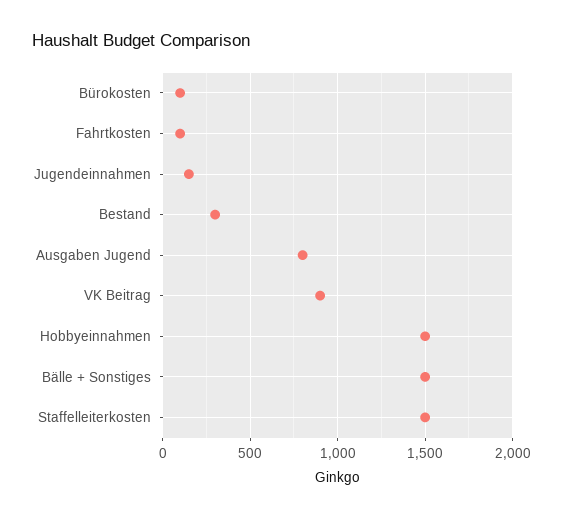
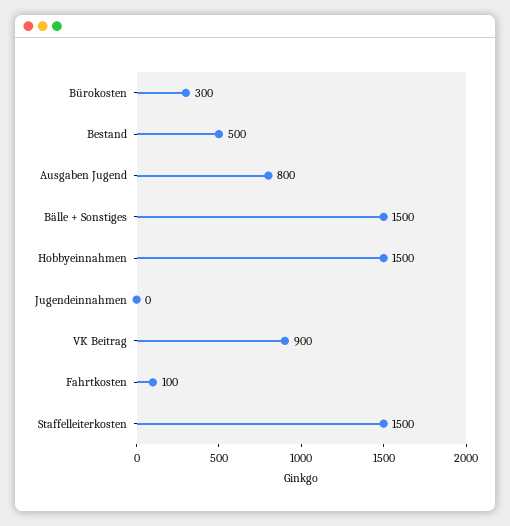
  {
-   "Bürokosten": 100,
+   "Bürokosten": 300,
    "Fahrtkosten": 100,
-   "Jugendeinnahmen": 150,
+   "Jugendeinnahmen": 0,
-   "Bestand": 300,
+   "Bestand": 500,
    "Ausgaben Jugend": 800,
    "VK Beitrag": 900,
    "Hobbyeinnahmen": 1500,
    "Bälle + Sonstiges": 1500,
    "Staffelleiterkosten": 1500
  }

